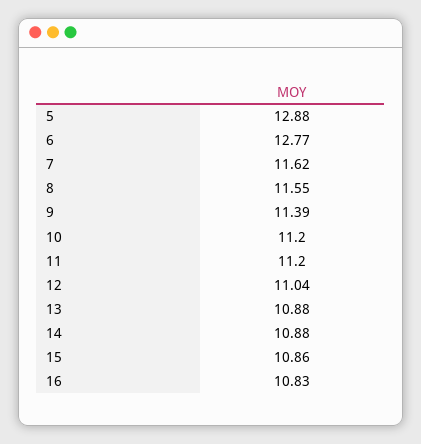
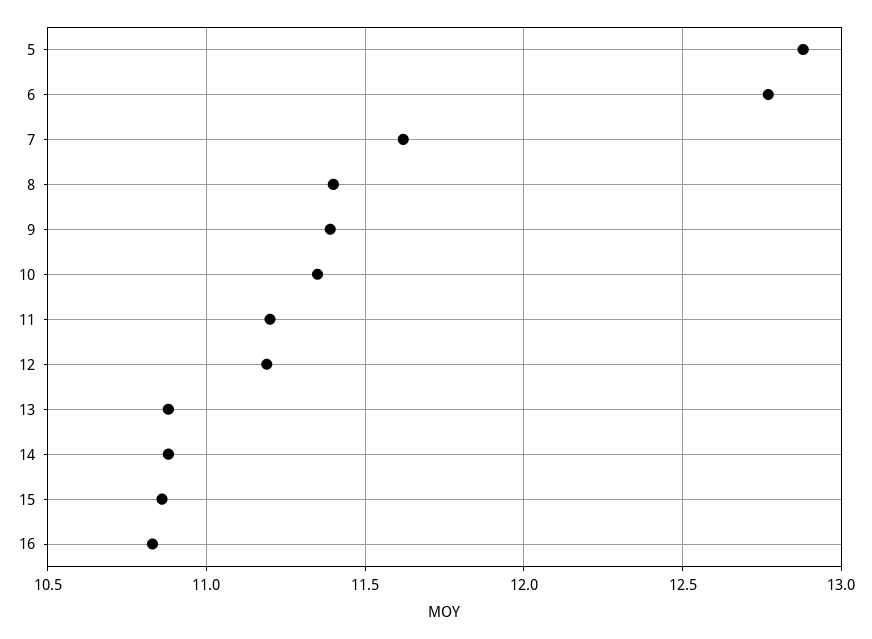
  {
    "5": 12.88,
    "6": 12.77,
    "7": 11.62,
-   "8": 11.55,
+   "8": 11.4,
    "9": 11.39,
-   "10": 11.2,
+   "10": 11.35,
    "11": 11.2,
-   "12": 11.04,
+   "12": 11.2,
    "13": 10.88,
    "14": 10.88,
    "15": 10.86,
    "16": 10.83
  }

